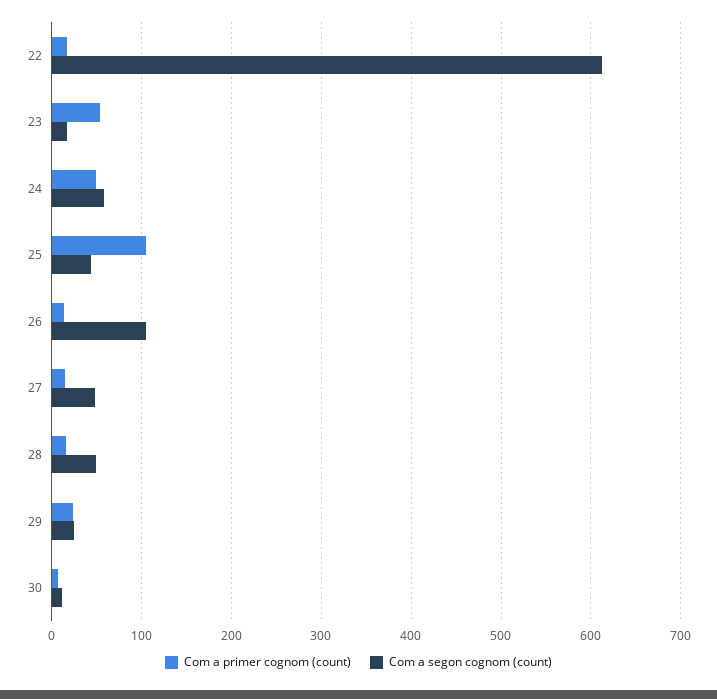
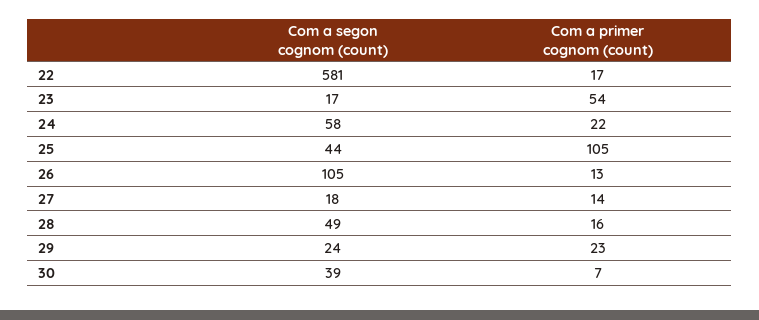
  {
    "Com a primer cognom (count)": {
      "22": 17,
      "23": 54,
-     "24": 50,
+     "24": 22,
      "25": 105,
      "26": 13,
      "27": 14,
      "28": 16,
      "29": 23,
      "30": 7
    },
    "Com a segon cognom (count)": {
-     "22": 610,
+     "22": 581,
      "23": 17,
      "24": 58,
      "25": 44,
      "26": 105,
-     "27": 50,
+     "27": 18,
      "28": 49,
      "29": 24,
-     "30": 10
+     "30": 39
    }
  }

